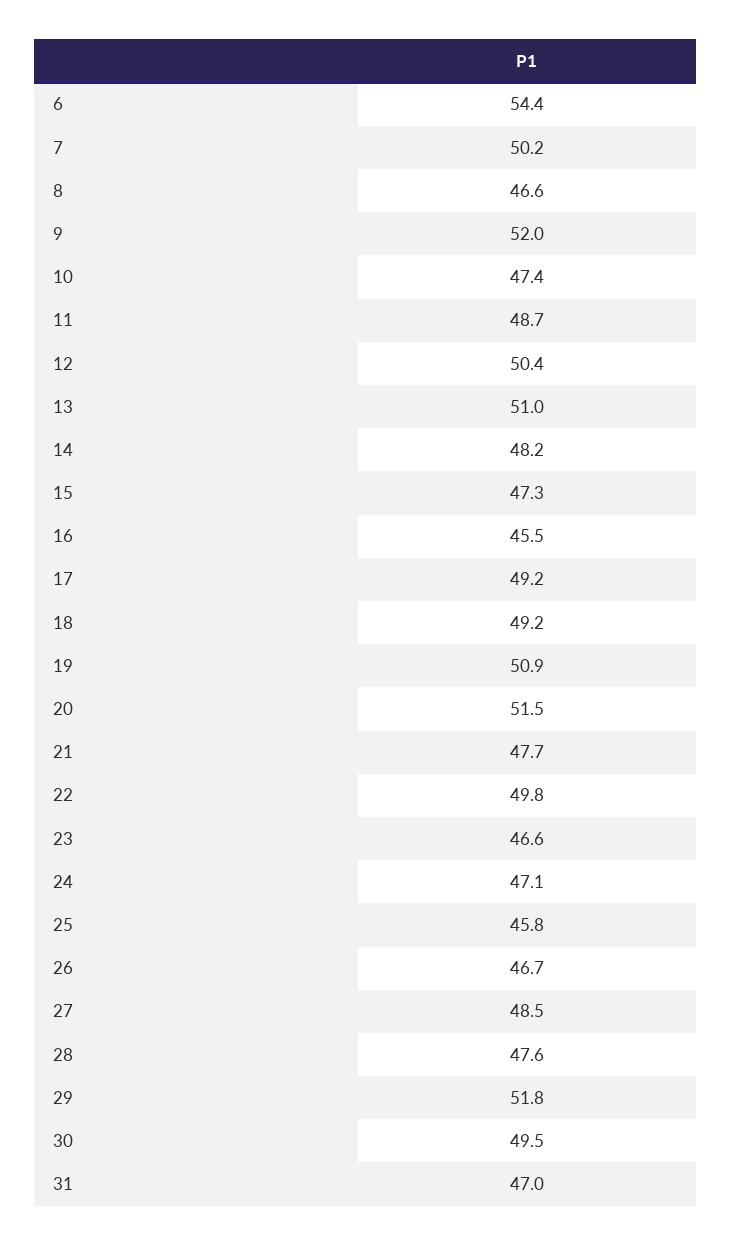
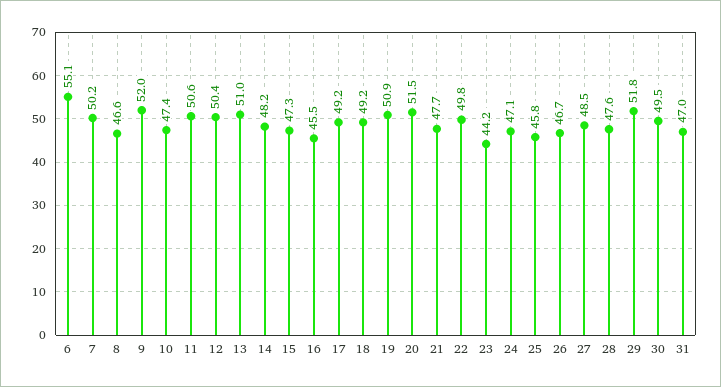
  {
-   "6": 54.4,
+   "6": 55.1,
    "7": 50.2,
    "8": 46.6,
    "9": 52,
    "10": 47.4,
-   "11": 48.7,
+   "11": 50.6,
    "12": 50.4,
    "13": 51,
    "14": 48.2,
    "15": 47.3,
    "16": 45.5,
    "17": 49.2,
    "18": 49.2,
    "19": 50.9,
    "20": 51.5,
    "21": 47.7,
    "22": 49.8,
-   "23": 46.6,
+   "23": 44.2,
    "24": 47.1,
    "25": 45.8,
    "26": 46.7,
    "27": 48.5,
    "28": 47.6,
    "29": 51.8,
    "30": 49.5,
    "31": 47
  }

